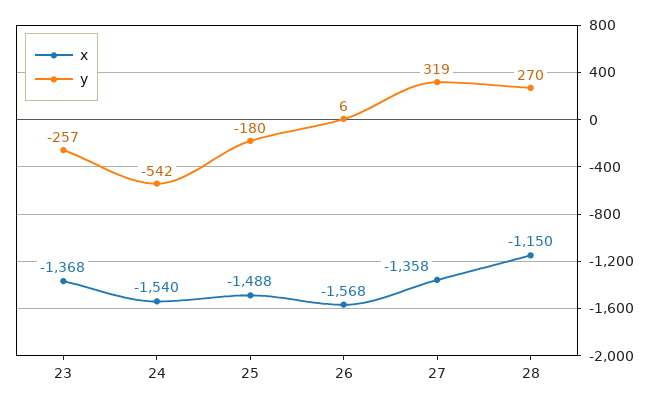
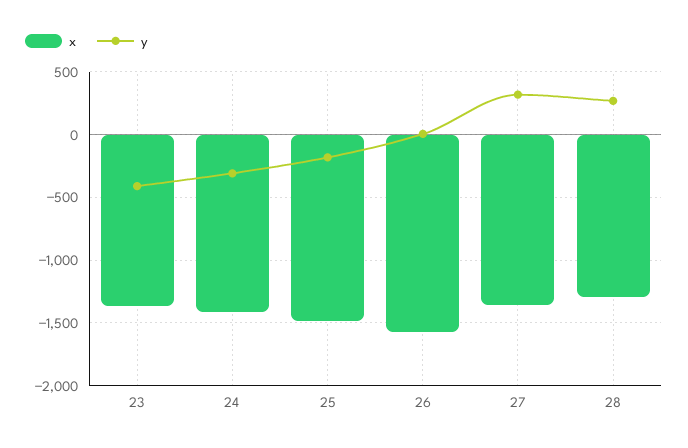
  {
    "x": {
      "23": -1368,
-     "24": -1540,
+     "24": -1400,
      "25": -1488,
      "26": -1568,
      "27": -1358,
-     "28": -1150
+     "28": -1300
    },
    "y": {
-     "23": -257,
+     "23": -400,
-     "24": -542,
+     "24": -300,
      "25": -180,
      "26": 6,
      "27": 319,
      "28": 270
    }
  }

